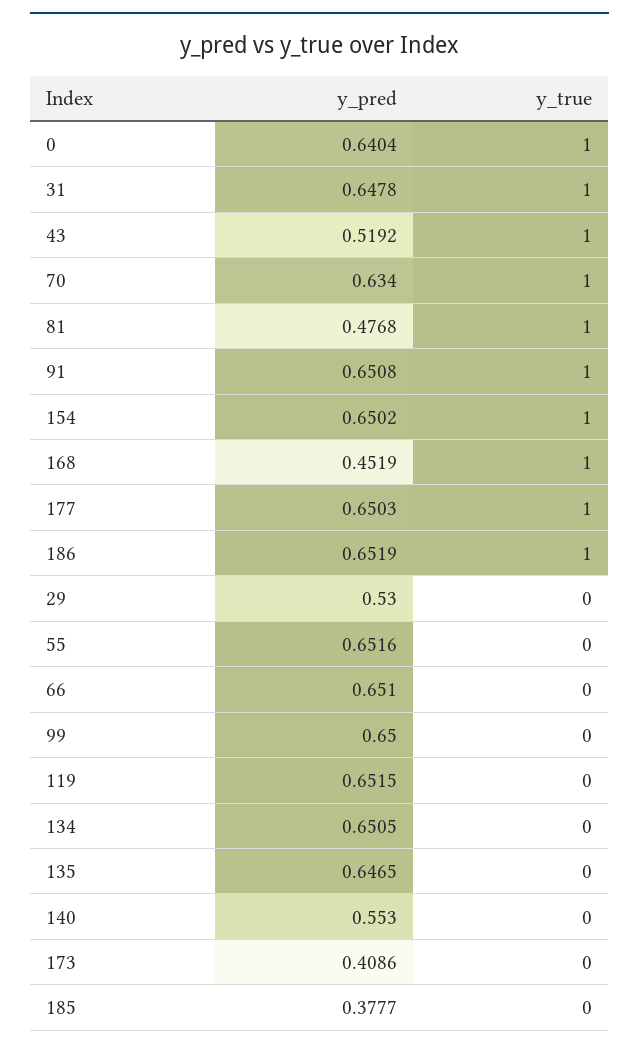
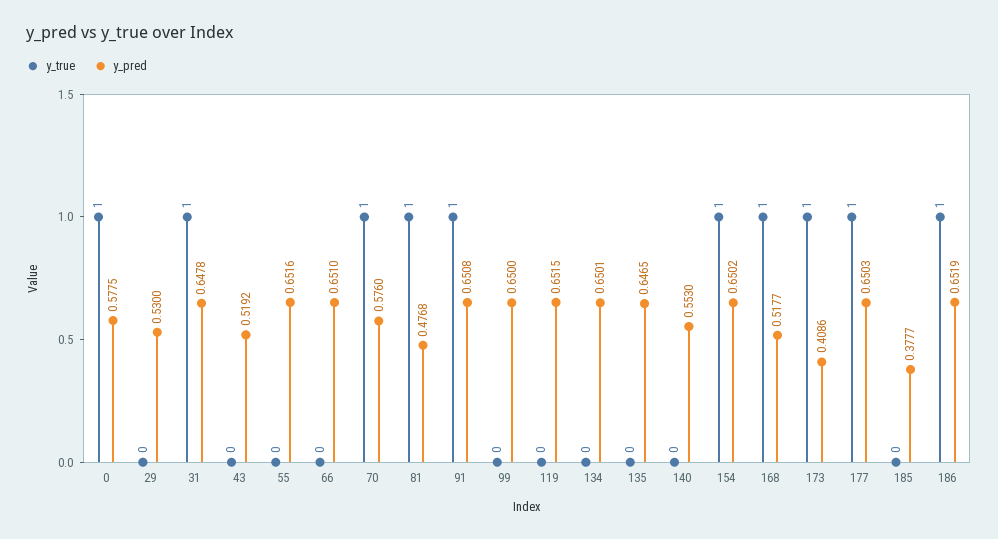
  {
    "y_pred": {
-     "0": 0.6404,
+     "0": 0.5775,
      "31": 0.6478,
      "43": 0.5192,
-     "70": 0.634,
+     "70": 0.576,
      "81": 0.4768,
      "91": 0.6508,
      "154": 0.6502,
-     "168": 0.4519,
+     "168": 0.5177,
      "177": 0.6503,
      "186": 0.6519,
      "29": 0.53,
      "55": 0.6516,
      "66": 0.651,
      "99": 0.65,
      "119": 0.6515,
-     "134": 0.6505,
+     "134": 0.6501,
      "135": 0.6465,
      "140": 0.553,
      "173": 0.4086,
      "185": 0.3777
    },
    "y_true": {
      "0": 1,
      "31": 1,
-     "43": 1,
+     "43": 0,
      "70": 1,
      "81": 1,
      "91": 1,
      "154": 1,
      "168": 1,
      "177": 1,
      "186": 1,
      "29": 0,
      "55": 0,
      "66": 0,
      "99": 0,
      "119": 0,
      "134": 0,
      "135": 0,
      "140": 0,
-     "173": 0,
+     "173": 1,
      "185": 0
    }
  }

